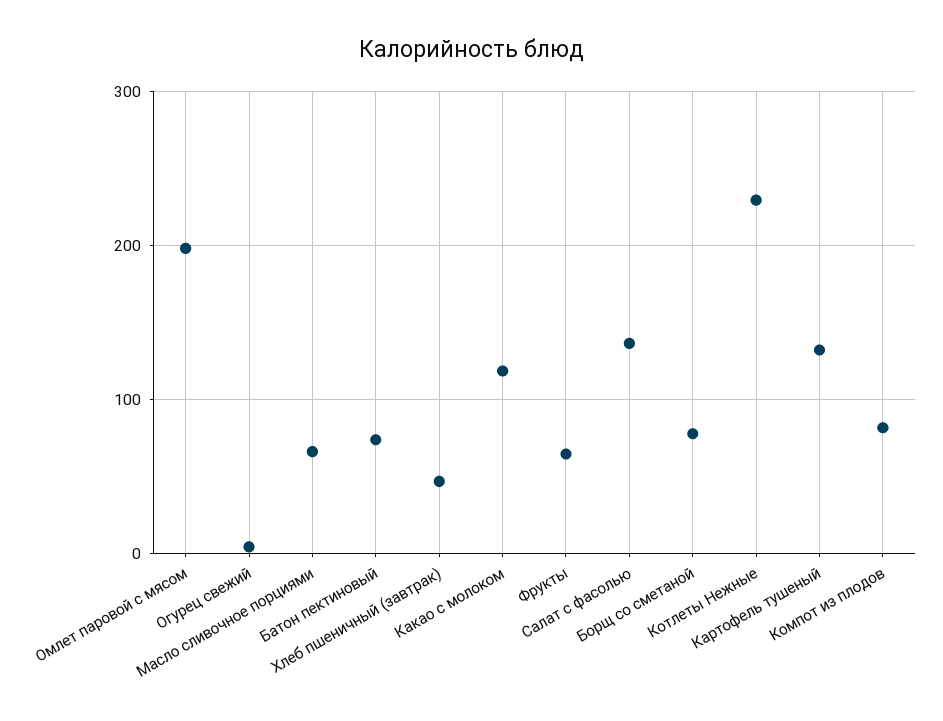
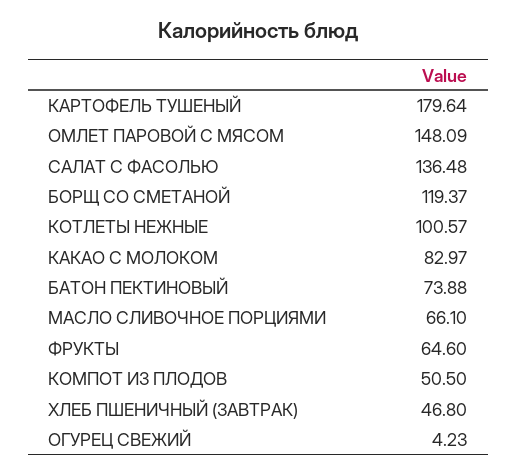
  {
-   "Омлет паровой с мясом": 200,
+   "Омлет паровой с мясом": 148.09,
    "Огурец свежий": 4.23,
    "Масло сливочное порциями": 66.1,
    "Батон пектиновый": 73.88,
    "Хлеб пшеничный (завтрак)": 46.8,
-   "Какао с молоком": 120,
+   "Какао с молоком": 82.97,
    "Фрукты": 64.6,
    "Салат с фасолью": 136.48,
-   "Борщ со сметаной": 80,
+   "Борщ со сметаной": 119.37,
-   "Котлеты Нежные": 230,
+   "Котлеты Нежные": 100.57,
-   "Картофель тушеный": 130,
+   "Картофель тушеный": 179.64,
-   "Компот из плодов": 80
+   "Компот из плодов": 50.5
  }

